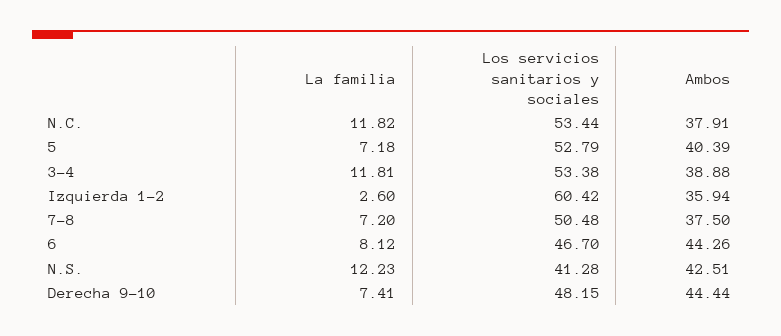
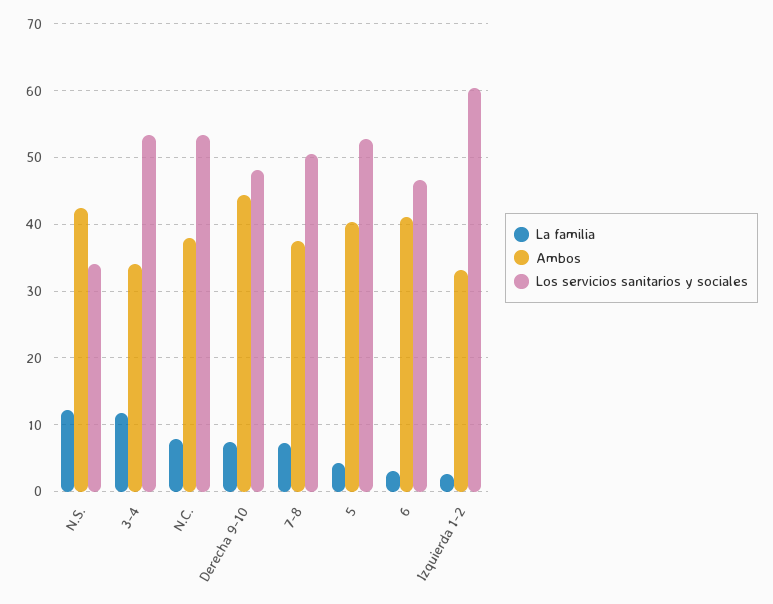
  {
    "La familia": {
-     "N.C.": 11.82,
+     "N.C.": 8,
-     "5": 7.18,
+     "5": 4,
      "3-4": 11.81,
      "Izquierda 1-2": 2.6,
      "7-8": 7.2,
-     "6": 8.12,
+     "6": 3,
      "N.S.": 12.23,
      "Derecha 9-10": 7.41
    },
    "Los servicios sanitarios y sociales": {
      "N.C.": 53.44,
      "5": 52.79,
      "3-4": 53.38,
      "Izquierda 1-2": 60.42,
      "7-8": 50.48,
      "6": 46.7,
-     "N.S.": 41.28,
+     "N.S.": 34,
      "Derecha 9-10": 48.15
    },
    "Ambos": {
      "N.C.": 37.91,
      "5": 40.39,
-     "3-4": 38.88,
+     "3-4": 34,
-     "Izquierda 1-2": 35.94,
+     "Izquierda 1-2": 33,
      "7-8": 37.5,
-     "6": 44.26,
+     "6": 41,
      "N.S.": 42.51,
      "Derecha 9-10": 44.44
    }
  }

